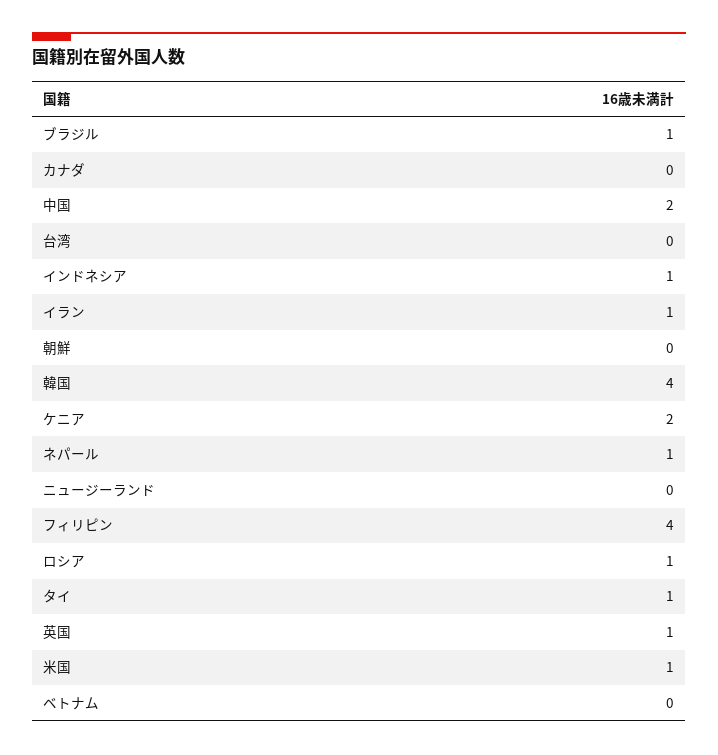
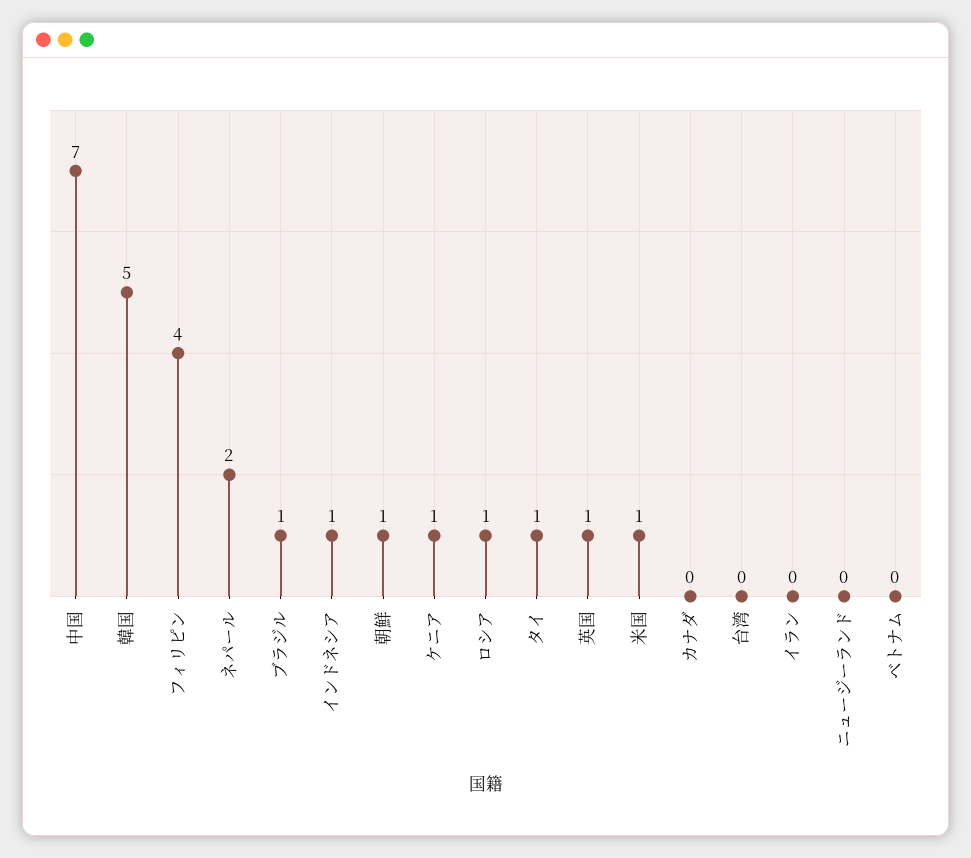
  {
    "ブラジル": 1,
    "カナダ": 0,
-   "中国": 2,
+   "中国": 7,
    "台湾": 0,
    "インドネシア": 1,
-   "イラン": 1,
+   "イラン": 0,
-   "朝鮮": 0,
+   "朝鮮": 1,
-   "韓国": 4,
+   "韓国": 5,
-   "ケニア": 2,
+   "ケニア": 1,
-   "ネパール": 1,
+   "ネパール": 2,
    "ニュージーランド": 0,
    "フィリピン": 4,
    "ロシア": 1,
    "タイ": 1,
    "英国": 1,
    "米国": 1,
    "ベトナム": 0
  }

